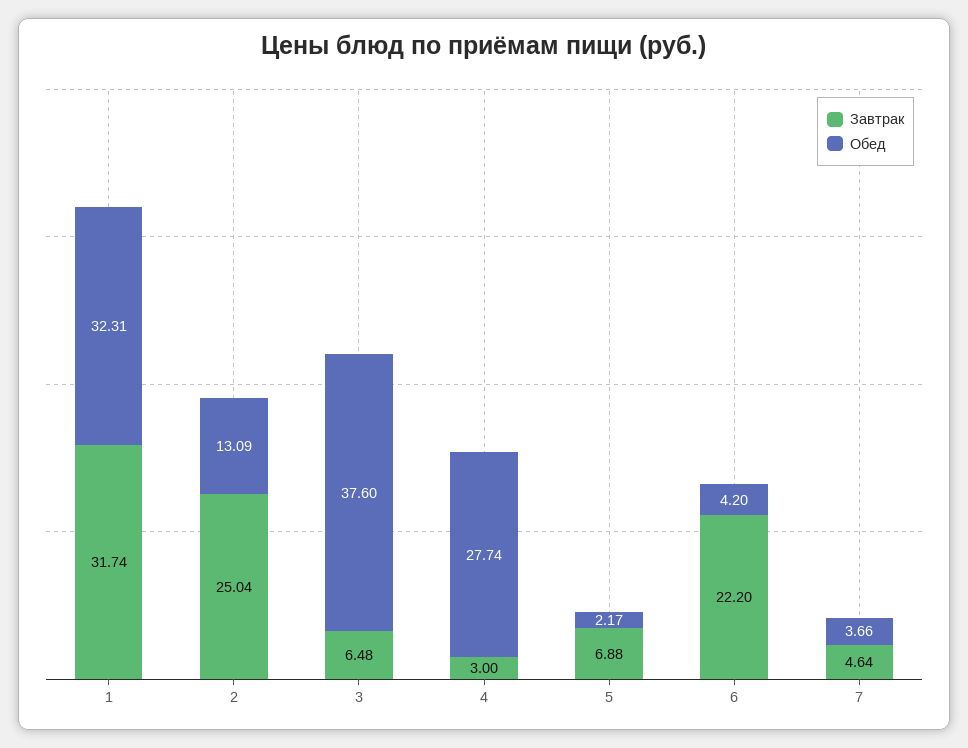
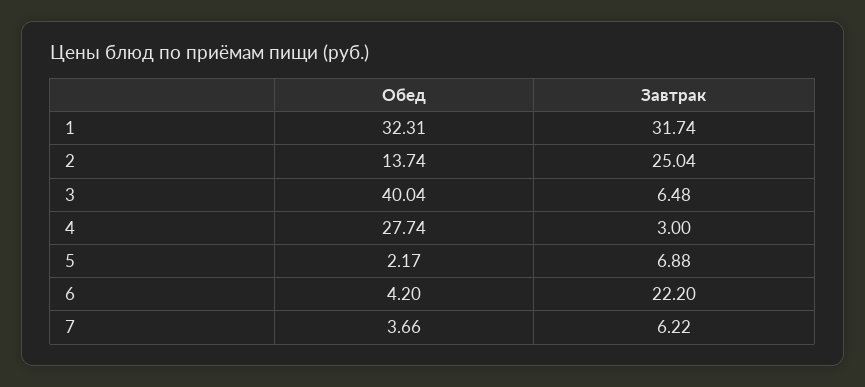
  {
    "Завтрак": {
      "1": 31.74,
      "2": 25.04,
      "3": 6.48,
      "4": 3,
      "5": 6.88,
      "6": 22.2,
-     "7": 4.64
+     "7": 6.22
    },
    "Обед": {
      "1": 32.31,
-     "2": 13.09,
+     "2": 13.74,
-     "3": 37.6,
+     "3": 40.04,
      "4": 27.74,
      "5": 2.17,
      "6": 4.2,
      "7": 3.66
    }
  }

